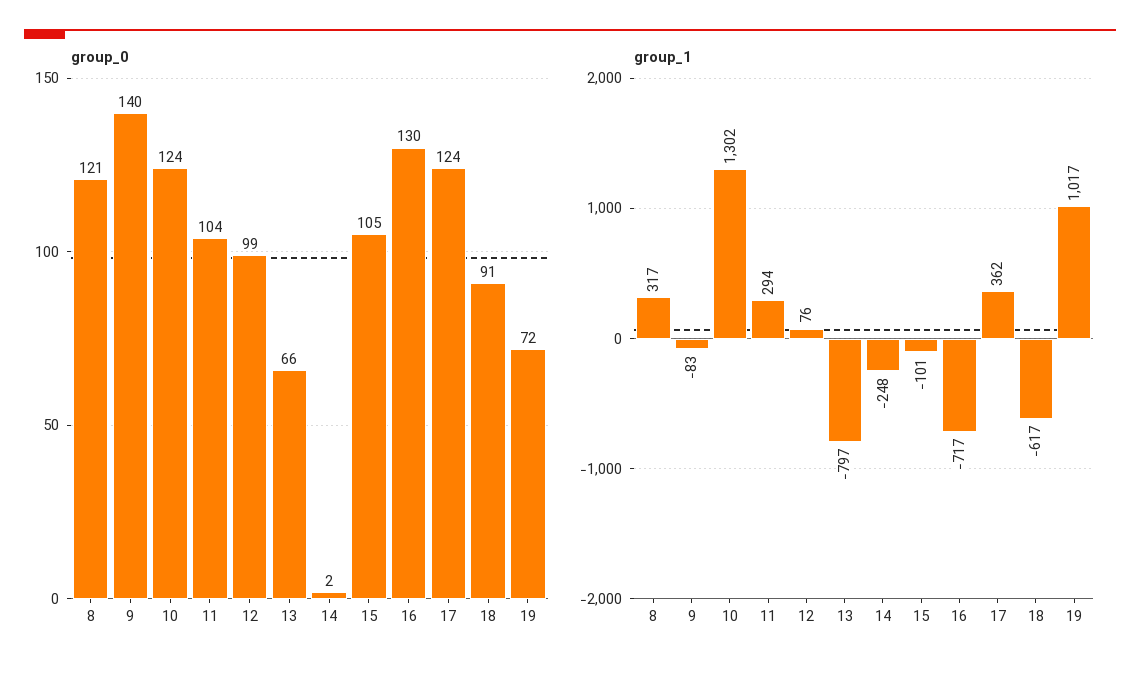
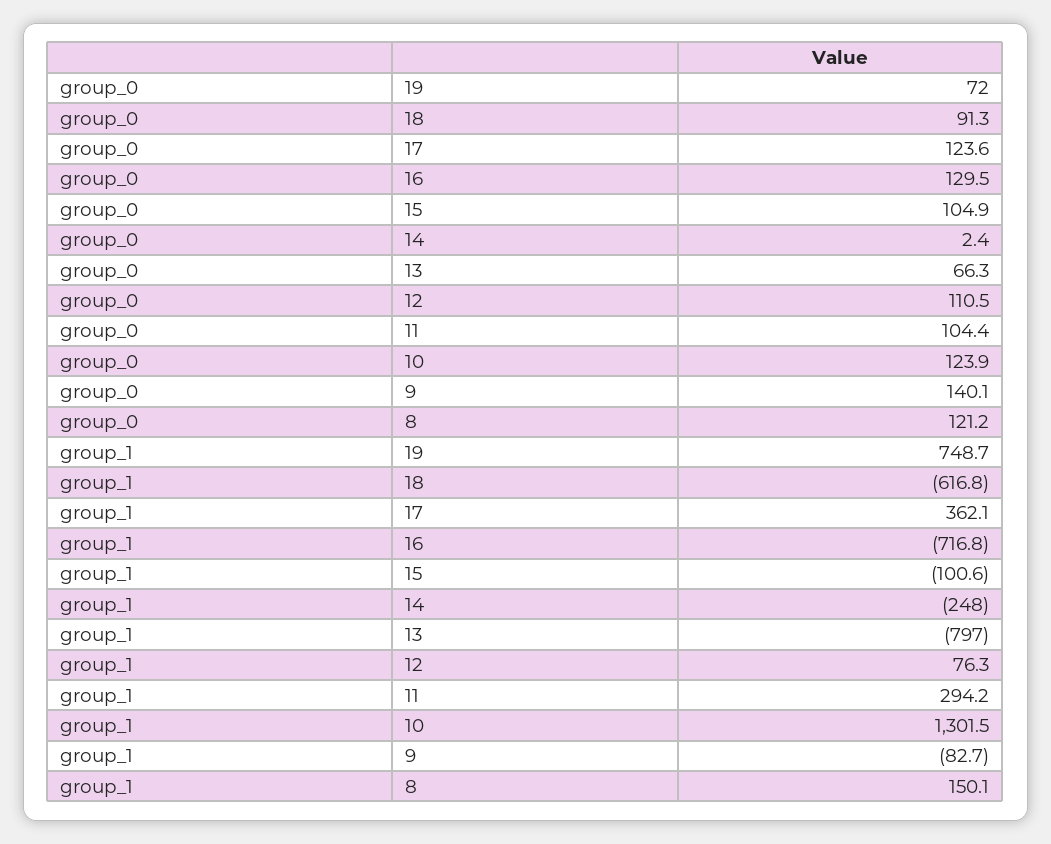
  {
    "group_0": {
      "8": 121.2,
      "9": 140.1,
      "10": 123.9,
      "11": 104.4,
-     "12": 99,
+     "12": 110.5,
      "13": 66.3,
      "14": 2.4,
      "15": 104.9,
      "16": 129.5,
      "17": 123.6,
      "18": 91.3,
      "19": 72
    },
    "group_1": {
-     "8": 317,
+     "8": 150.1,
      "9": -82.7,
      "10": 1301.5,
      "11": 294.2,
      "12": 76.3,
      "13": -797,
      "14": -248,
      "15": -100.6,
      "16": -716.8,
      "17": 362.1,
      "18": -616.8,
-     "19": 1017
+     "19": 748.7
    }
  }

